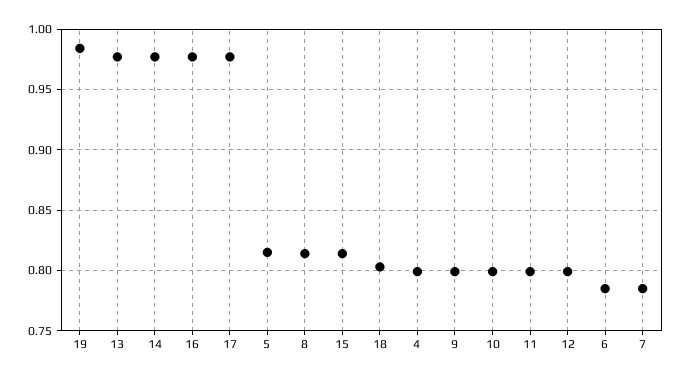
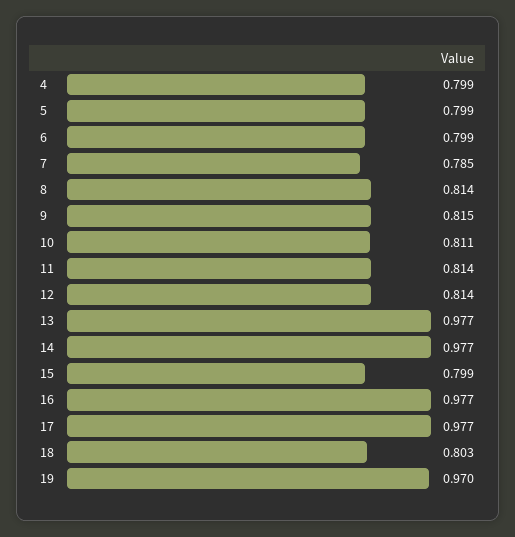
  {
-   "19": 0.985,
+   "19": 0.97,
    "13": 0.977,
    "14": 0.977,
    "16": 0.977,
    "17": 0.977,
-   "5": 0.815,
+   "5": 0.799,
    "8": 0.814,
-   "15": 0.815,
+   "15": 0.799,
    "18": 0.803,
    "4": 0.799,
-   "9": 0.8,
+   "9": 0.815,
-   "10": 0.8,
+   "10": 0.811,
-   "11": 0.8,
+   "11": 0.814,
-   "12": 0.8,
+   "12": 0.814,
-   "6": 0.785,
+   "6": 0.799,
    "7": 0.785
  }

